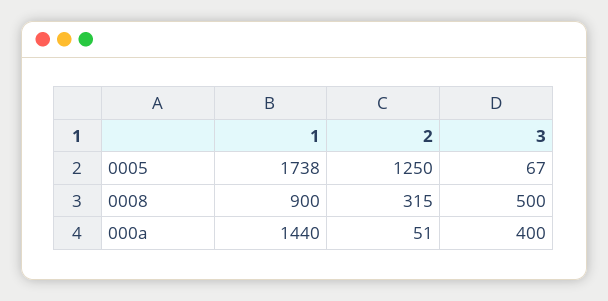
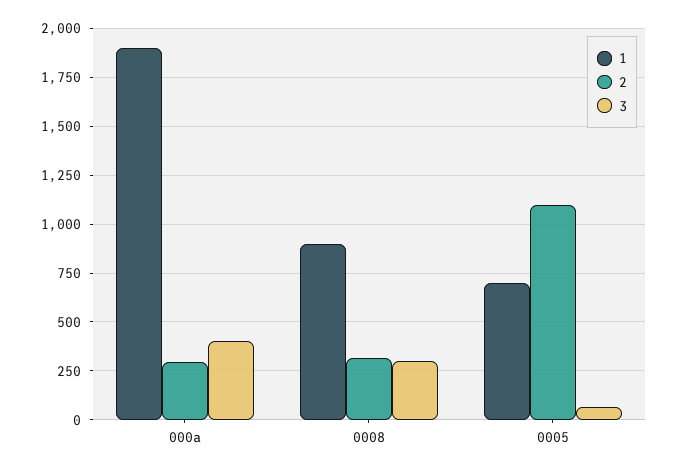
  {
    "1": {
-     "0005": 1738,
+     "0005": 700,
      "0008": 900,
-     "000a": 1440
+     "000a": 1900
    },
    "2": {
-     "0005": 1250,
+     "0005": 1100,
      "0008": 315,
-     "000a": 51
+     "000a": 300
    },
    "3": {
      "0005": 67,
-     "0008": 500,
+     "0008": 300,
      "000a": 400
    }
  }

